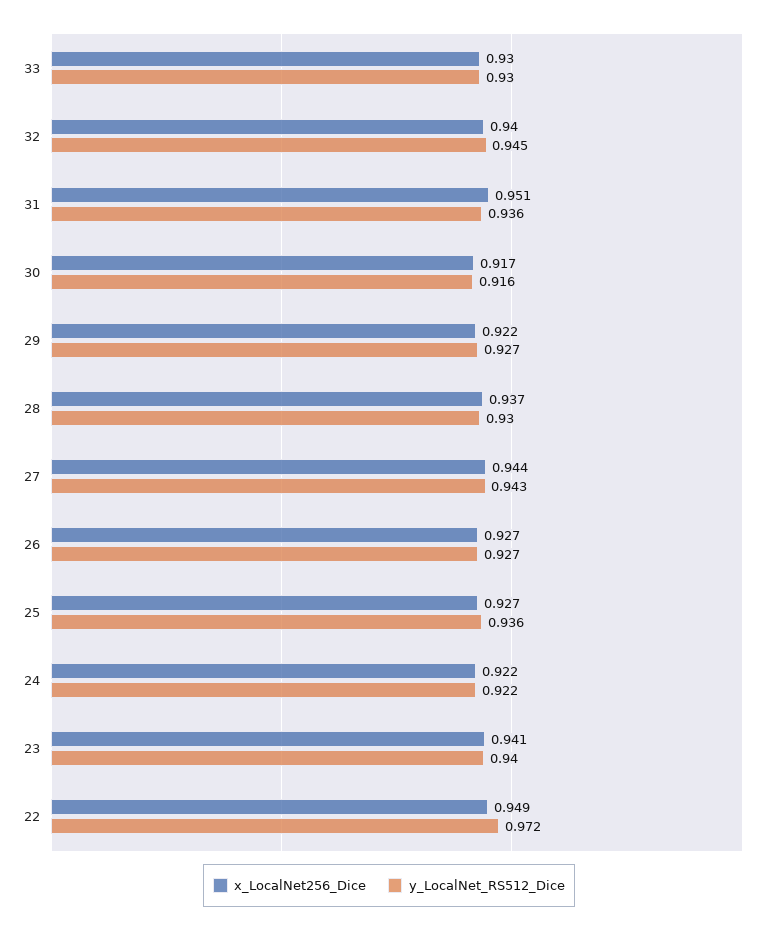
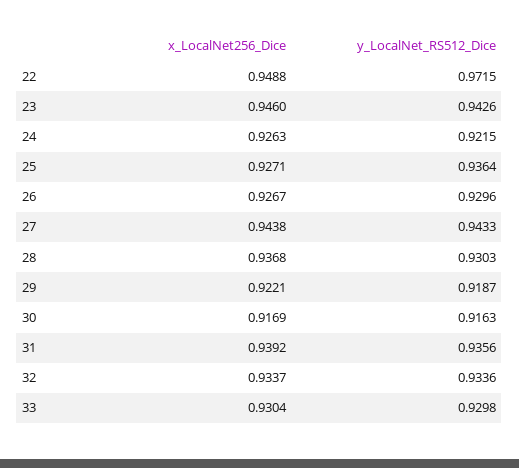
  {
    "x_LocalNet256_Dice": {
      "33": 0.9304,
-     "32": 0.94,
+     "32": 0.9337,
-     "31": 0.951,
+     "31": 0.9392,
      "30": 0.9169,
      "29": 0.9221,
      "28": 0.9368,
      "27": 0.9438,
      "26": 0.9267,
      "25": 0.9271,
-     "24": 0.922,
+     "24": 0.9263,
-     "23": 0.941,
+     "23": 0.946,
      "22": 0.9488
    },
    "y_LocalNet_RS512_Dice": {
      "33": 0.9298,
-     "32": 0.945,
+     "32": 0.9336,
      "31": 0.9356,
      "30": 0.9163,
-     "29": 0.927,
+     "29": 0.9187,
      "28": 0.9303,
      "27": 0.9433,
-     "26": 0.927,
+     "26": 0.9296,
      "25": 0.9364,
      "24": 0.9215,
-     "23": 0.94,
+     "23": 0.9426,
      "22": 0.9715
    }
  }

